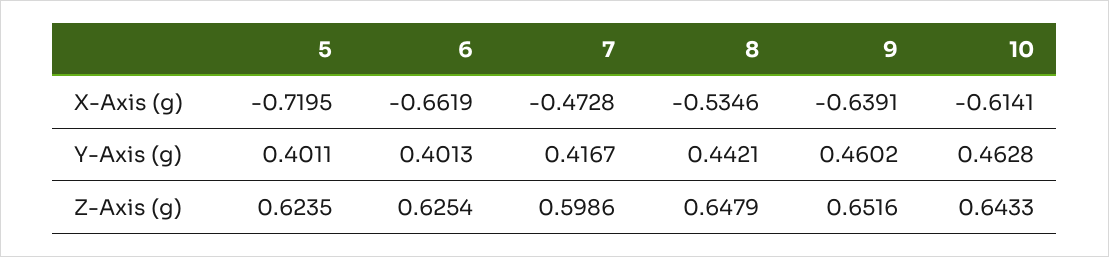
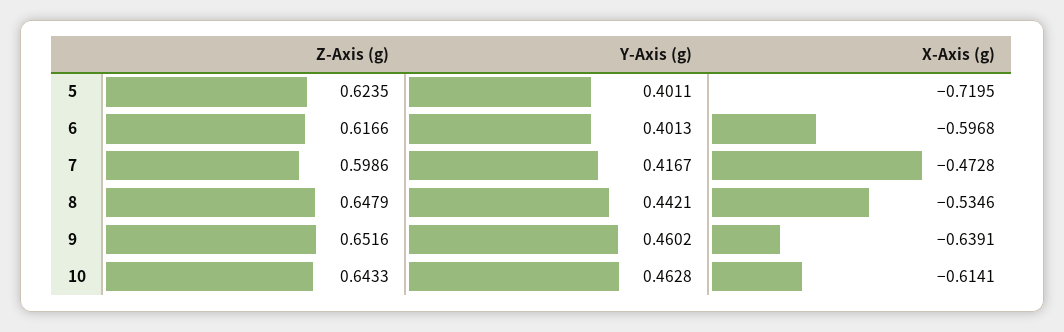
  {
    "5": {
      "X-Axis (g)": -0.7195,
      "Y-Axis (g)": 0.4011,
      "Z-Axis (g)": 0.6235
    },
    "6": {
-     "X-Axis (g)": -0.6619,
+     "X-Axis (g)": -0.5968,
      "Y-Axis (g)": 0.4013,
-     "Z-Axis (g)": 0.6254
+     "Z-Axis (g)": 0.6166
    },
    "7": {
      "X-Axis (g)": -0.4728,
      "Y-Axis (g)": 0.4167,
      "Z-Axis (g)": 0.5986
    },
    "8": {
      "X-Axis (g)": -0.5346,
      "Y-Axis (g)": 0.4421,
      "Z-Axis (g)": 0.6479
    },
    "9": {
      "X-Axis (g)": -0.6391,
      "Y-Axis (g)": 0.4602,
      "Z-Axis (g)": 0.6516
    },
    "10": {
      "X-Axis (g)": -0.6141,
      "Y-Axis (g)": 0.4628,
      "Z-Axis (g)": 0.6433
    }
  }

